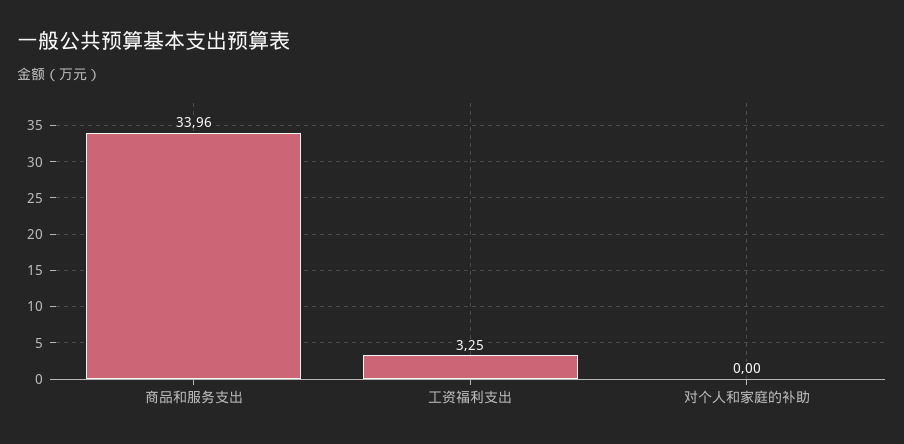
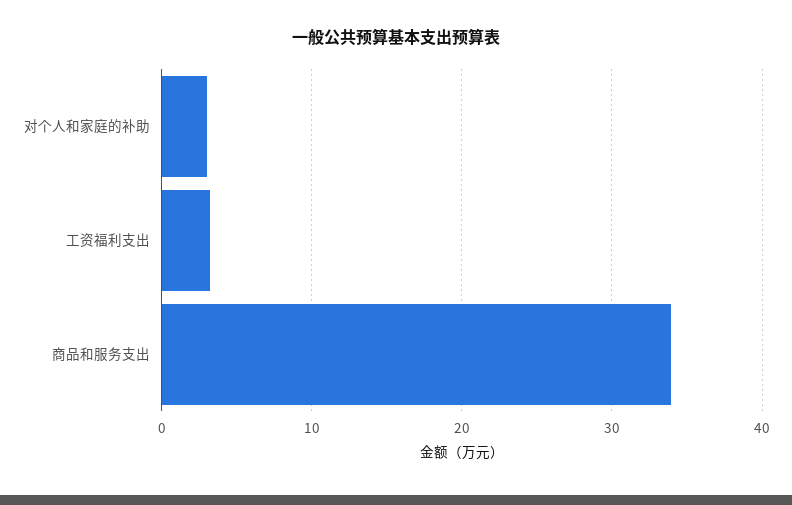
  {
    "商品和服务支出": 33.96,
    "工资福利支出": 3.25,
-   "对个人和家庭的补助": 0
+   "对个人和家庭的补助": 3
  }

